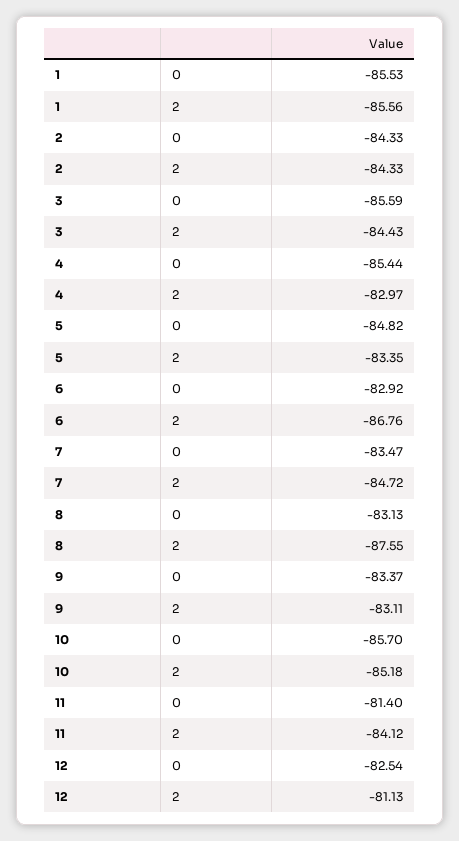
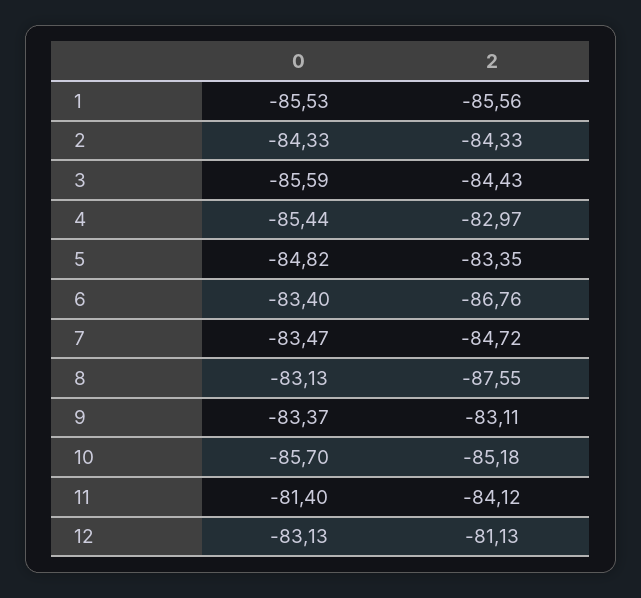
  {
    "1": {
      "0": -85.53,
      "2": -85.56
    },
    "2": {
      "0": -84.33,
      "2": -84.33
    },
    "3": {
      "0": -85.59,
      "2": -84.43
    },
    "4": {
      "0": -85.44,
      "2": -82.97
    },
    "5": {
      "0": -84.82,
      "2": -83.35
    },
    "6": {
-     "0": -82.92,
+     "0": -83.4,
      "2": -86.76
    },
    "7": {
      "0": -83.47,
      "2": -84.72
    },
    "8": {
      "0": -83.13,
      "2": -87.55
    },
    "9": {
      "0": -83.37,
      "2": -83.11
    },
    "10": {
      "0": -85.7,
      "2": -85.18
    },
    "11": {
      "0": -81.4,
      "2": -84.12
    },
    "12": {
-     "0": -82.54,
+     "0": -83.13,
      "2": -81.13
    }
  }

